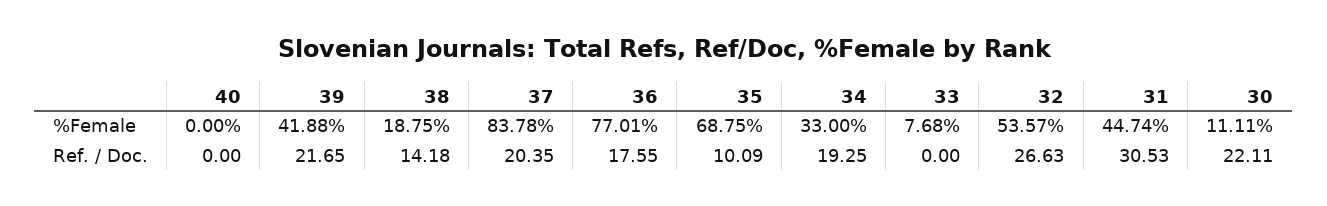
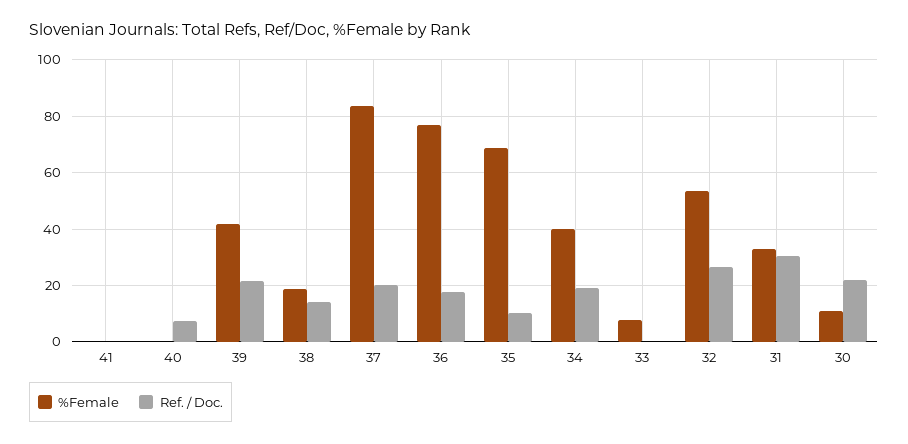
  {
    "%Female": {
      "40": 0,
      "39": 41.88,
      "38": 18.75,
      "37": 83.78,
      "36": 77.01,
      "35": 68.75,
-     "34": 33,
+     "34": 40,
      "33": 7.68,
      "32": 53.57,
-     "31": 44.74,
+     "31": 32.5,
-     "30": 11.11
+     "30": 11.11,
+     "41": 0
    },
    "Ref. / Doc.": {
-     "40": 0,
+     "40": 7.5,
      "39": 21.65,
      "38": 14.18,
      "37": 20.35,
      "36": 17.55,
      "35": 10.09,
      "34": 19.25,
      "33": 0,
      "32": 26.63,
      "31": 30.53,
-     "30": 22.11
+     "30": 22.11,
+     "41": 0
    }
  }

